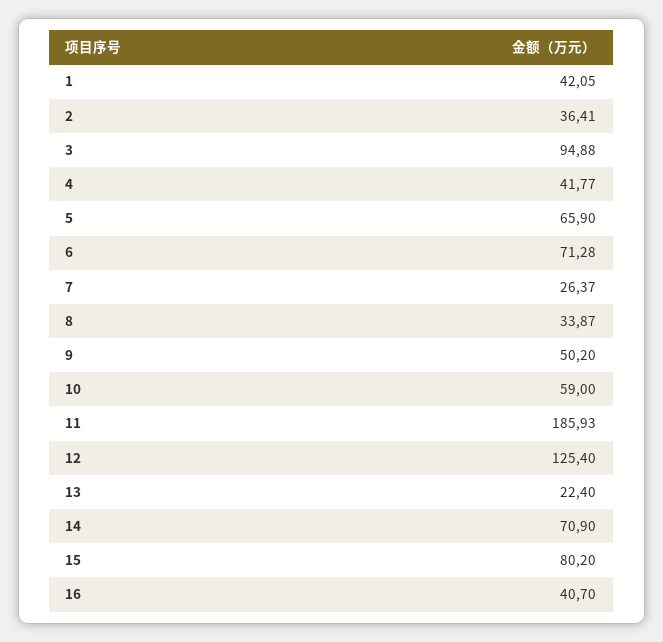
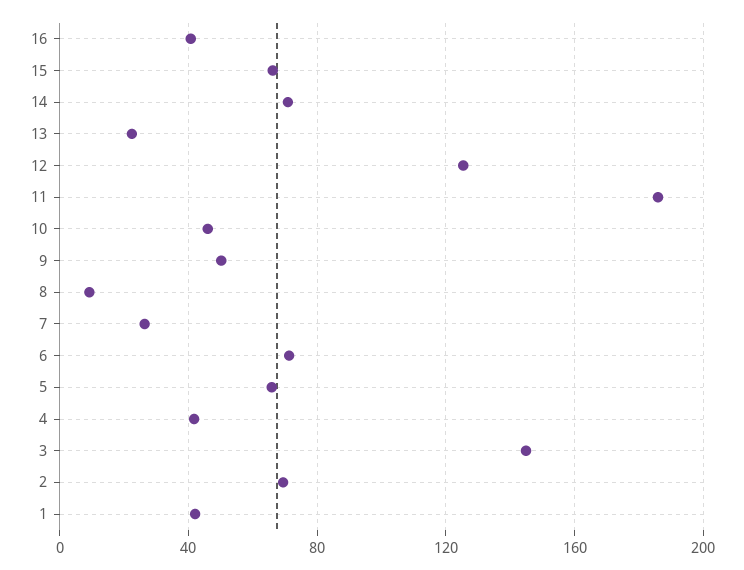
  {
    "1": 42.05,
-   "2": 36.41,
+   "2": 70,
-   "3": 94.88,
+   "3": 145,
    "4": 41.77,
    "5": 65.9,
    "6": 71.28,
    "7": 26.37,
-   "8": 33.87,
+   "8": 10,
    "9": 50.2,
-   "10": 59,
+   "10": 45,
    "11": 185.93,
    "12": 125.4,
    "13": 22.4,
    "14": 70.9,
-   "15": 80.2,
+   "15": 65,
    "16": 40.7
  }

